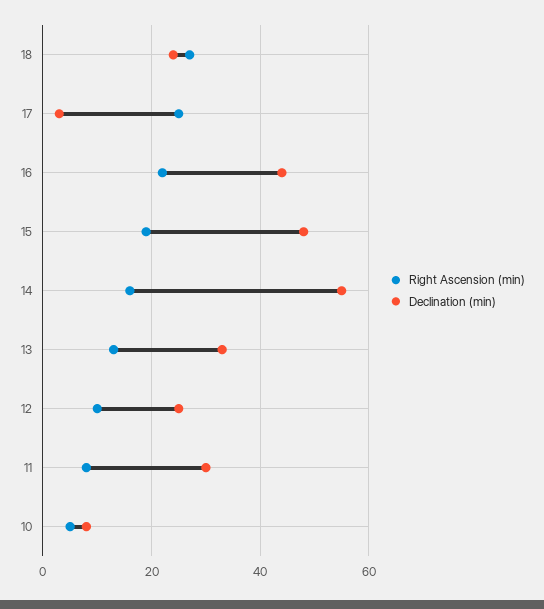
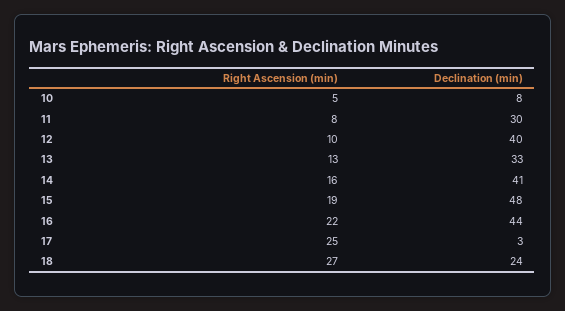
  {
    "Right Ascension (min)": {
      "18": 27,
      "17": 25,
      "16": 22,
      "15": 19,
      "14": 16,
      "13": 13,
      "12": 10,
      "11": 8,
      "10": 5
    },
    "Declination (min)": {
      "18": 24,
      "17": 3,
      "16": 44,
      "15": 48,
-     "14": 55,
+     "14": 41,
      "13": 33,
-     "12": 25,
+     "12": 40,
      "11": 30,
      "10": 8
    }
  }

